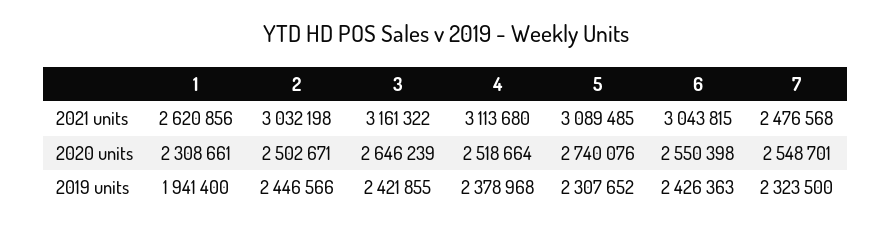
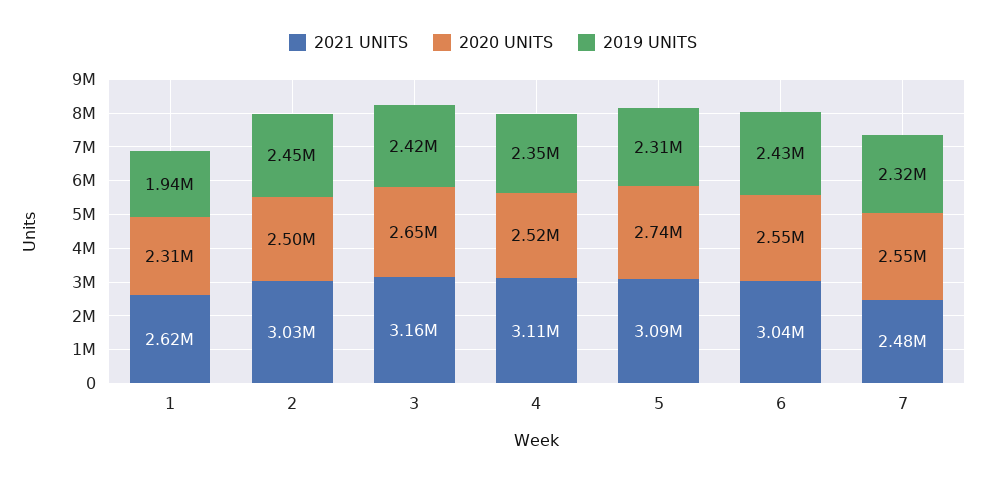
  {
    "2021 units": {
      "1": 2620856,
      "2": 3032198,
      "3": 3161322,
      "4": 3113680,
      "5": 3089485,
      "6": 3043815,
      "7": 2476568
    },
    "2020 units": {
      "1": 2308661,
      "2": 2502671,
      "3": 2646239,
      "4": 2518664,
      "5": 2740076,
      "6": 2550398,
      "7": 2548701
    },
    "2019 units": {
      "1": 1941400,
      "2": 2446566,
      "3": 2421855,
-     "4": 2378968,
+     "4": 2350000,
      "5": 2307652,
      "6": 2426363,
      "7": 2323500
    }
  }

